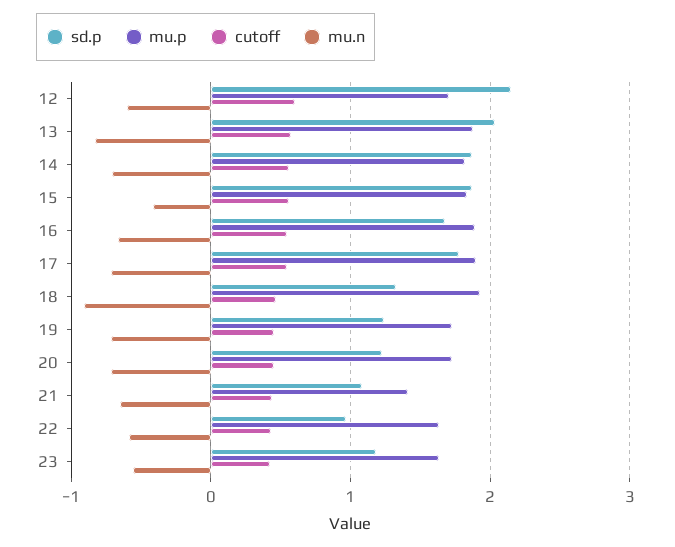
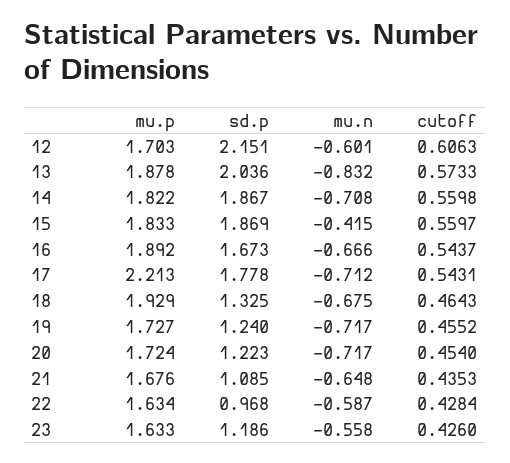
  {
    "sd.p": {
      "12": 2.151,
      "13": 2.036,
      "14": 1.867,
      "15": 1.869,
      "16": 1.673,
      "17": 1.778,
      "18": 1.325,
      "19": 1.24,
      "20": 1.223,
      "21": 1.085,
      "22": 0.968,
      "23": 1.186
    },
    "mu.p": {
      "12": 1.703,
      "13": 1.878,
      "14": 1.822,
      "15": 1.833,
      "16": 1.892,
-     "17": 1.9,
+     "17": 2.213,
      "18": 1.929,
      "19": 1.727,
      "20": 1.724,
-     "21": 1.4,
+     "21": 1.676,
      "22": 1.634,
      "23": 1.633
    },
    "cutoff": {
      "12": 0.6063,
      "13": 0.5733,
      "14": 0.5598,
      "15": 0.5597,
      "16": 0.5437,
      "17": 0.5431,
      "18": 0.4643,
      "19": 0.4552,
      "20": 0.454,
      "21": 0.4353,
      "22": 0.4284,
      "23": 0.426
    },
    "mu.n": {
      "12": -0.601,
      "13": -0.832,
      "14": -0.708,
      "15": -0.415,
      "16": -0.666,
      "17": -0.712,
-     "18": -0.9,
+     "18": -0.675,
      "19": -0.717,
      "20": -0.717,
      "21": -0.648,
      "22": -0.587,
      "23": -0.558
    }
  }

